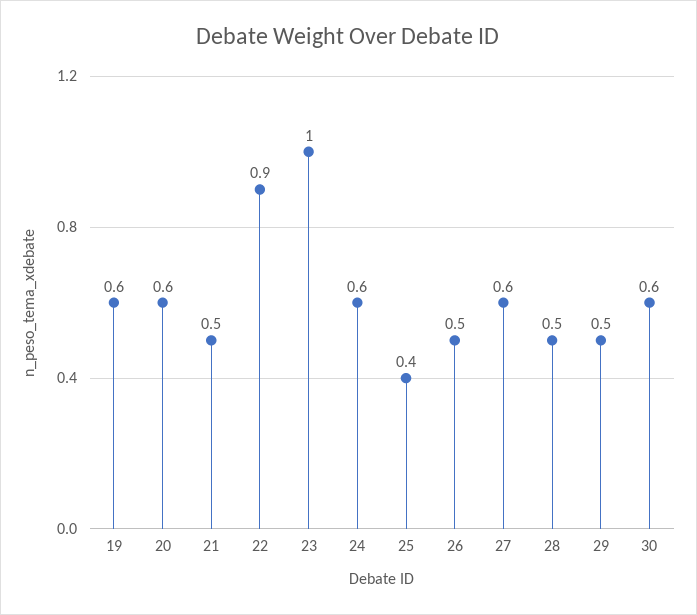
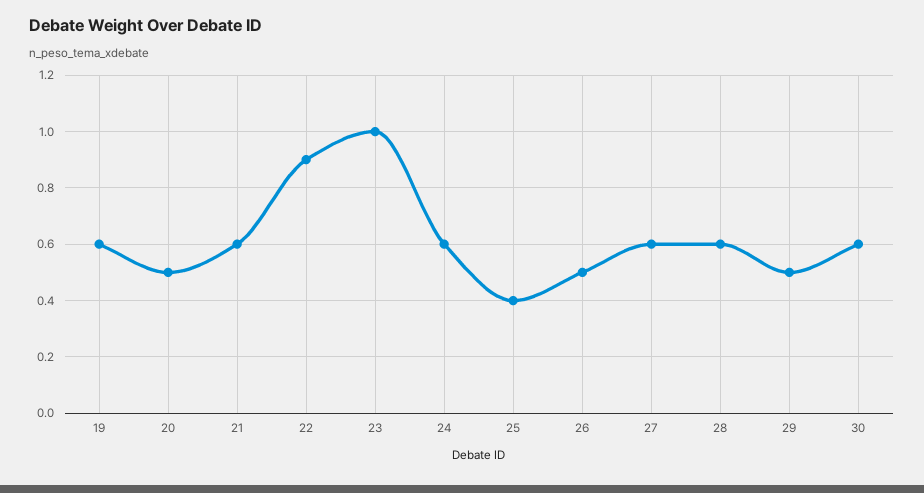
  {
    "19": 0.6,
-   "20": 0.6,
+   "20": 0.5,
-   "21": 0.5,
+   "21": 0.6,
    "22": 0.9,
    "23": 1,
    "24": 0.6,
    "25": 0.4,
    "26": 0.5,
    "27": 0.6,
-   "28": 0.5,
+   "28": 0.6,
    "29": 0.5,
    "30": 0.6
  }

